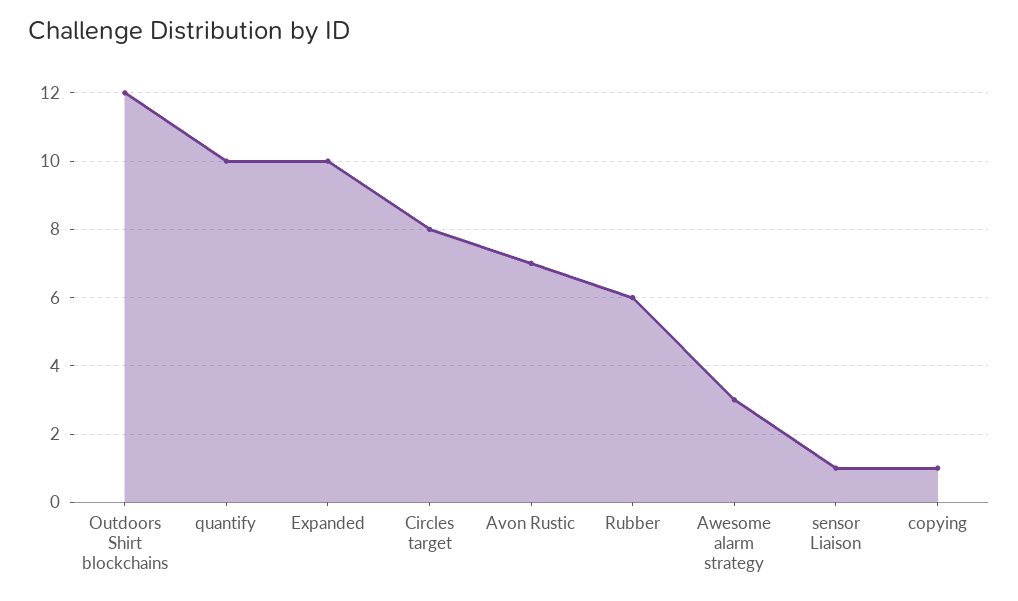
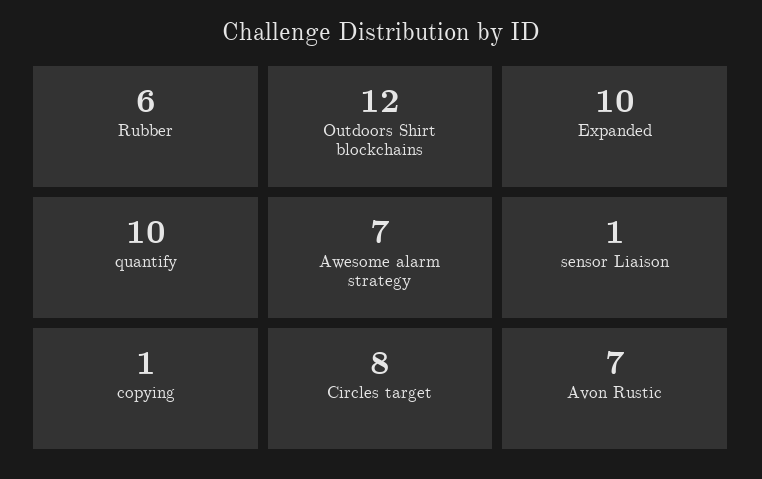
  {
    "Outdoors Shirt blockchains": 12,
    "quantify": 10,
    "Expanded": 10,
    "Circles target": 8,
    "Avon Rustic": 7,
    "Rubber": 6,
-   "Awesome alarm strategy": 3,
+   "Awesome alarm strategy": 7,
    "sensor Liaison": 1,
    "copying": 1
  }

